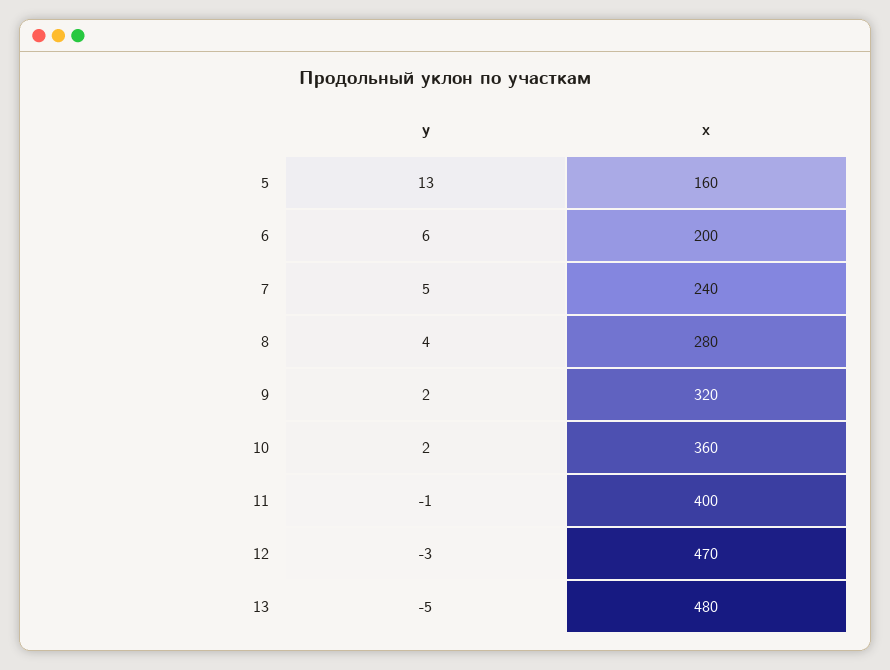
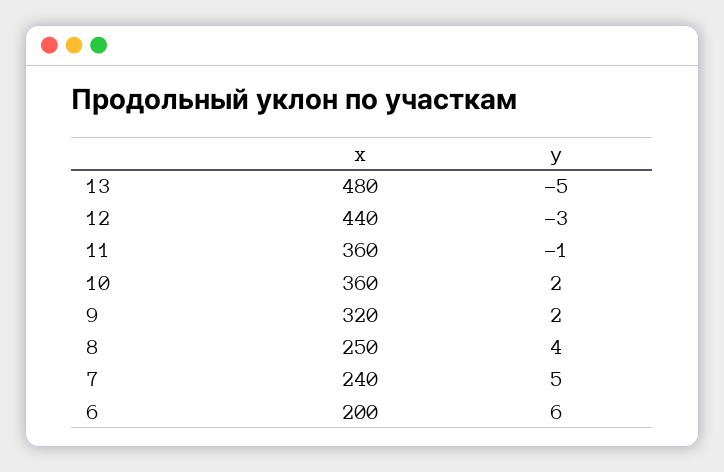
  {
    "y": {
-     "5": 13,
      "6": 6,
      "7": 5,
      "8": 4,
      "9": 2,
      "10": 2,
      "11": -1,
      "12": -3,
      "13": -5
    },
    "x": {
-     "5": 160,
      "6": 200,
      "7": 240,
-     "8": 280,
+     "8": 250,
      "9": 320,
      "10": 360,
-     "11": 400,
+     "11": 360,
-     "12": 470,
+     "12": 440,
      "13": 480
    }
  }

